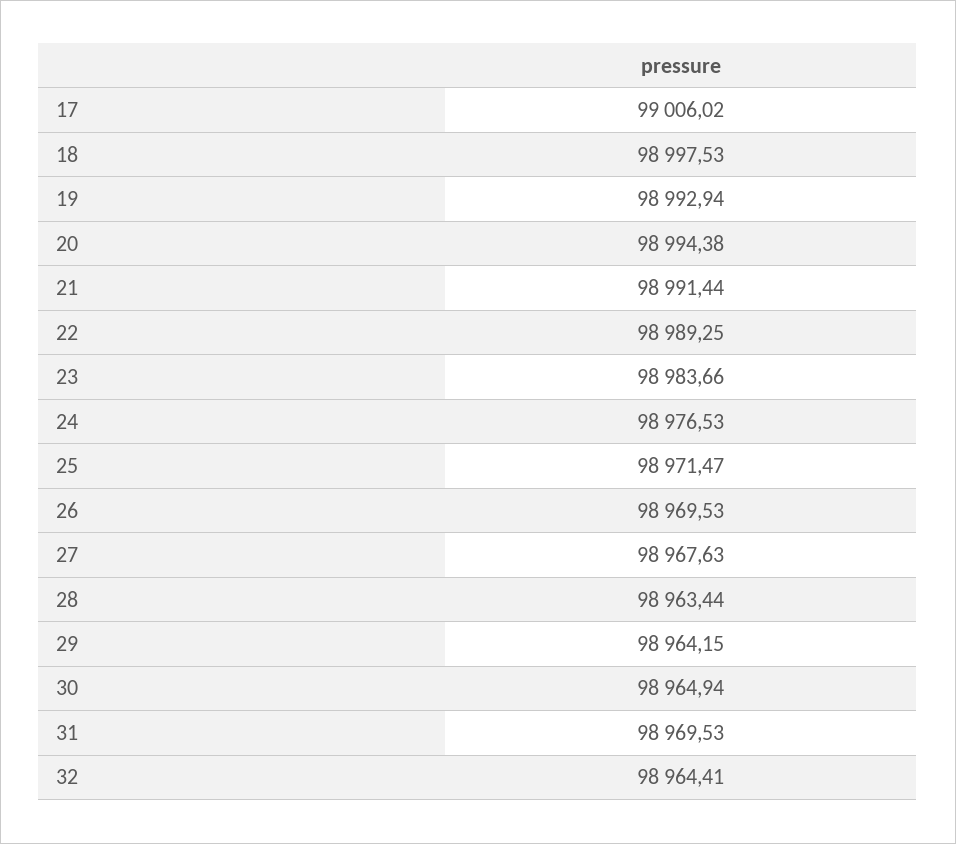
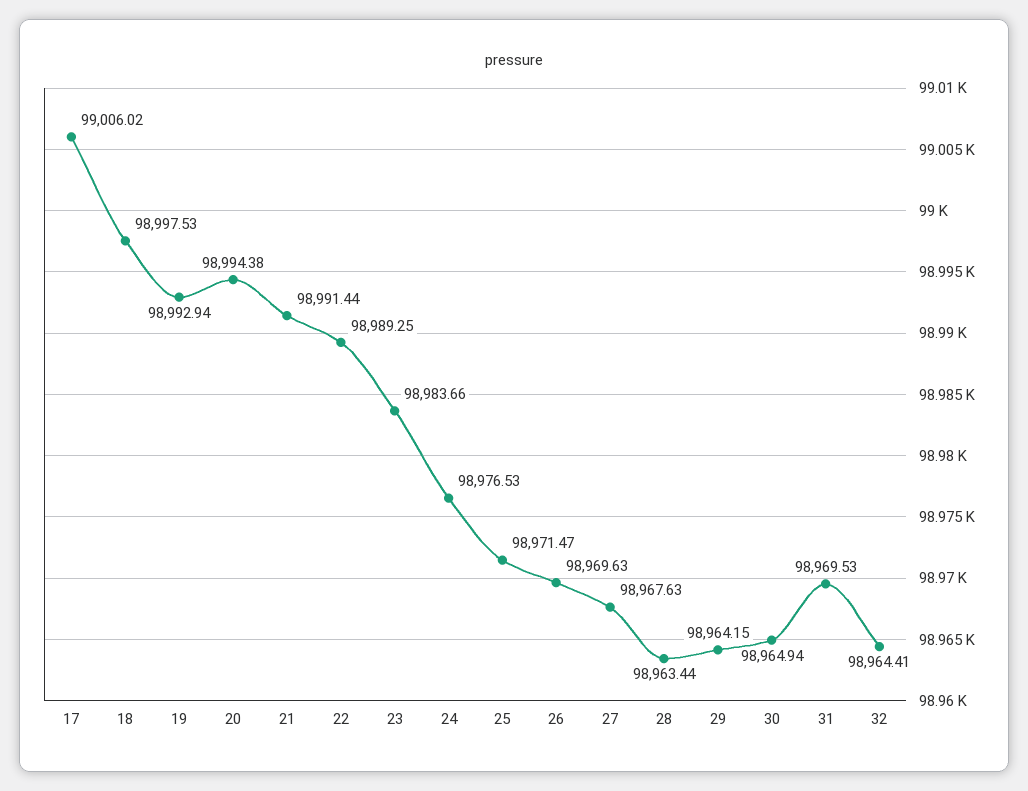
  {
    "17": 99006.02,
    "18": 98997.53,
    "19": 98992.94,
    "20": 98994.38,
    "21": 98991.44,
    "22": 98989.25,
    "23": 98983.66,
    "24": 98976.53,
    "25": 98971.47,
-   "26": 98969.53,
+   "26": 98969.63,
    "27": 98967.63,
    "28": 98963.44,
    "29": 98964.15,
    "30": 98964.94,
    "31": 98969.53,
    "32": 98964.41
  }

